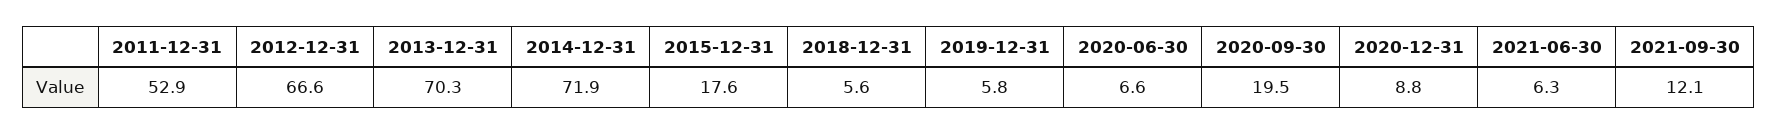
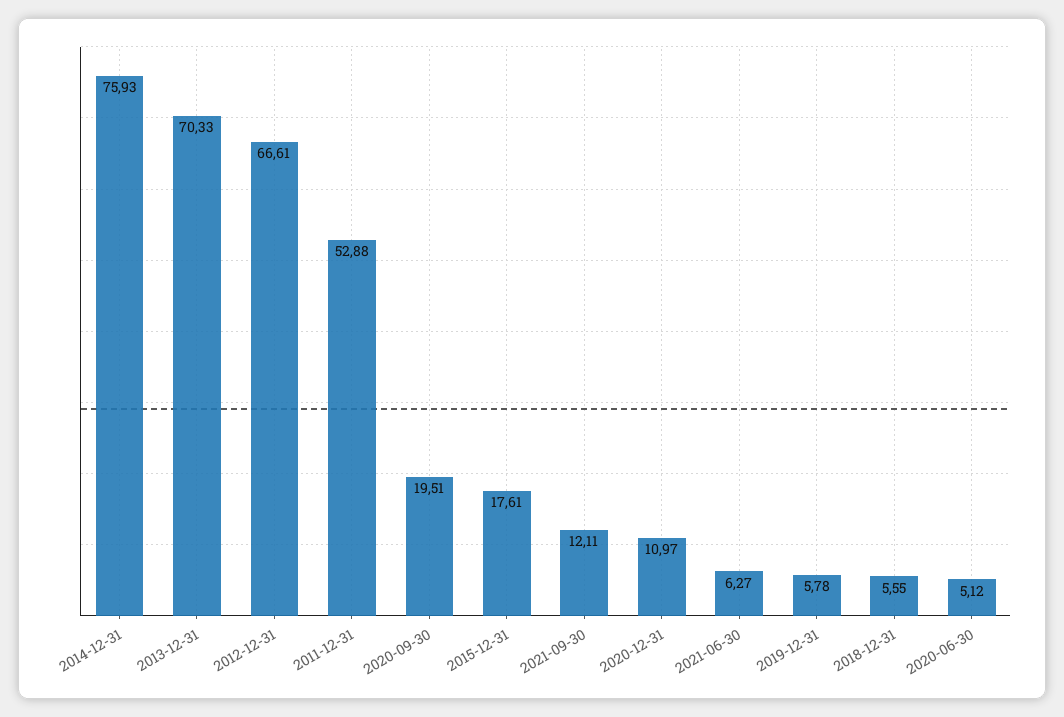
  {
    "2011-12-31": 52.88,
    "2012-12-31": 66.61,
    "2013-12-31": 70.33,
-   "2014-12-31": 71.9,
+   "2014-12-31": 75.93,
    "2015-12-31": 17.61,
    "2018-12-31": 5.55,
    "2019-12-31": 5.78,
-   "2020-06-30": 6.6,
+   "2020-06-30": 5.12,
    "2020-09-30": 19.51,
-   "2020-12-31": 8.8,
+   "2020-12-31": 10.97,
    "2021-06-30": 6.27,
    "2021-09-30": 12.11
  }

